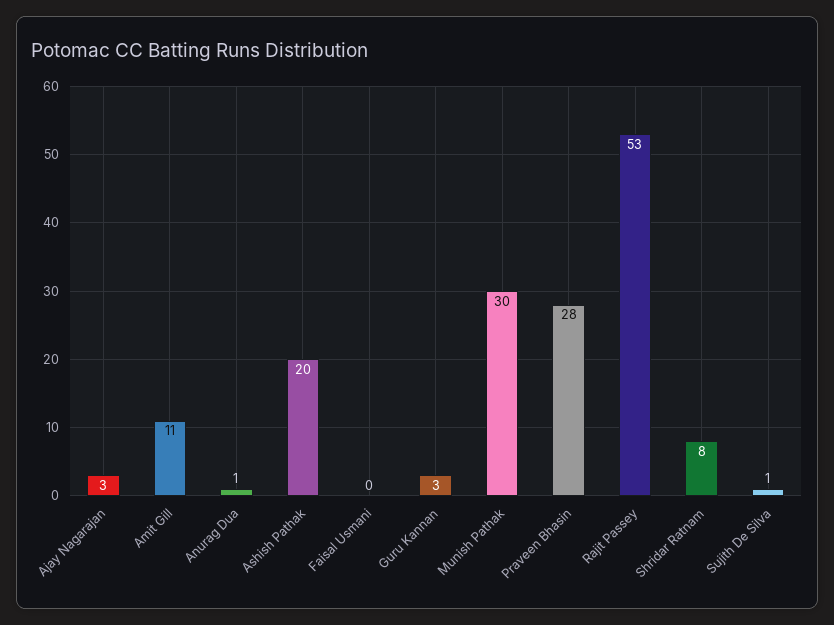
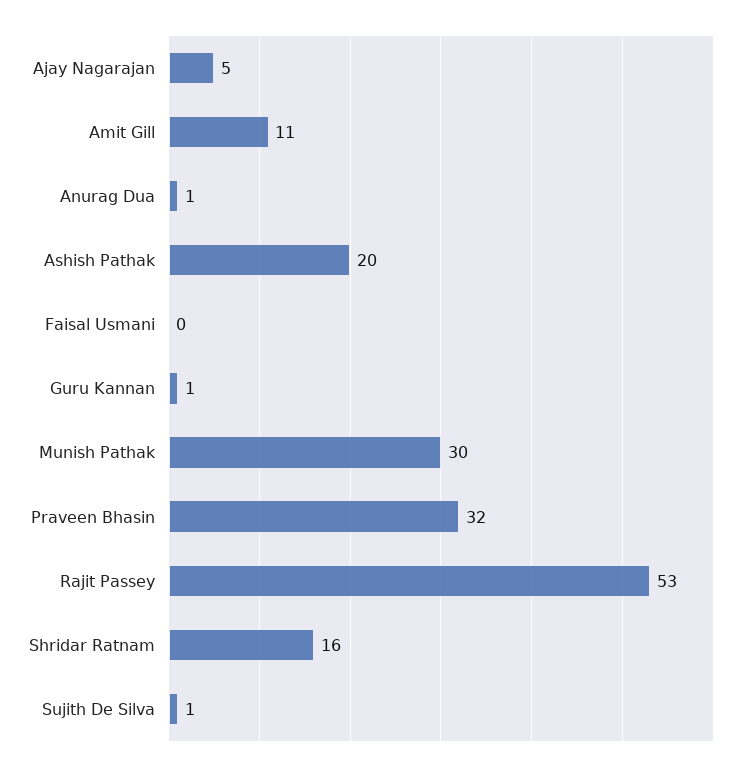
  {
-   "Ajay Nagarajan": 3,
+   "Ajay Nagarajan": 5,
    "Amit Gill": 11,
    "Anurag Dua": 1,
    "Ashish Pathak": 20,
    "Faisal Usmani": 0,
-   "Guru Kannan": 3,
+   "Guru Kannan": 1,
    "Munish Pathak": 30,
-   "Praveen Bhasin": 28,
+   "Praveen Bhasin": 32,
    "Rajit Passey": 53,
-   "Shridar Ratnam": 8,
+   "Shridar Ratnam": 16,
    "Sujith De Silva": 1
  }

